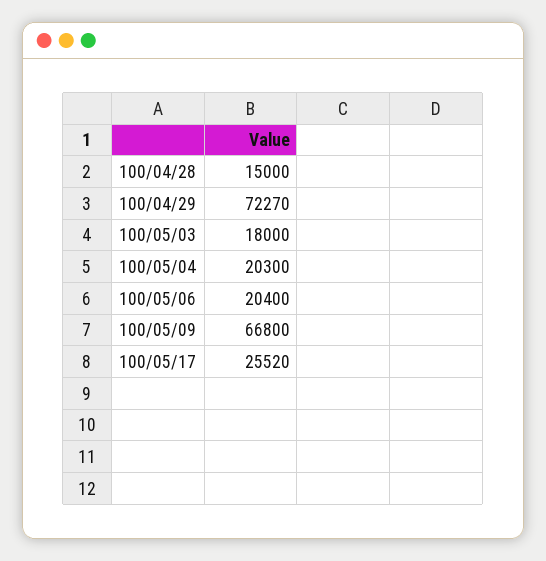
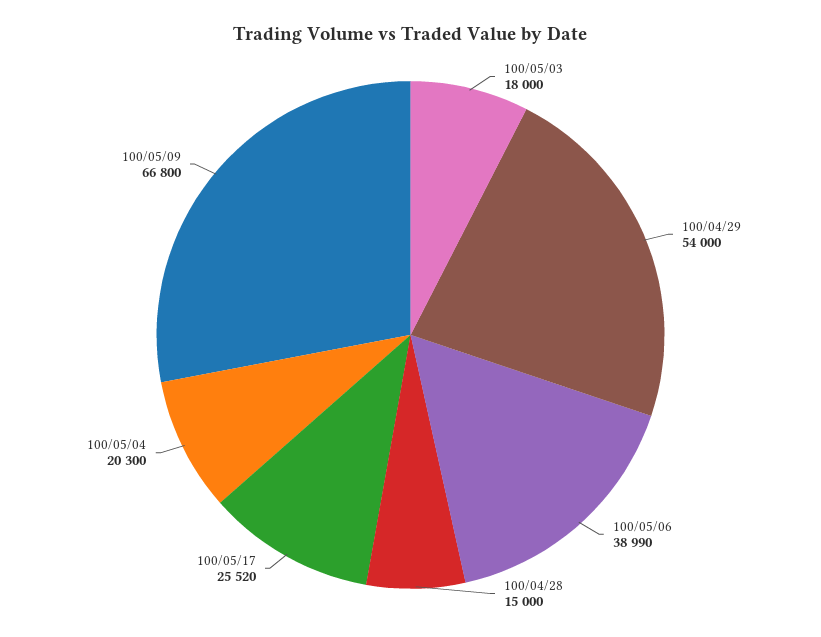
  {
    "100/04/28": 15000,
-   "100/04/29": 72270,
+   "100/04/29": 54000,
    "100/05/03": 18000,
    "100/05/04": 20300,
-   "100/05/06": 20400,
+   "100/05/06": 38990,
    "100/05/09": 66800,
    "100/05/17": 25520
  }

